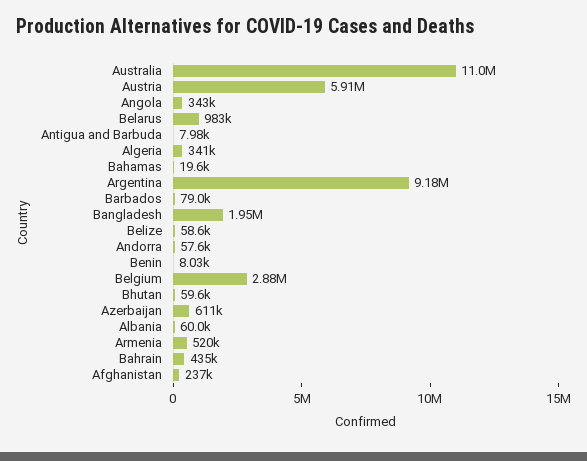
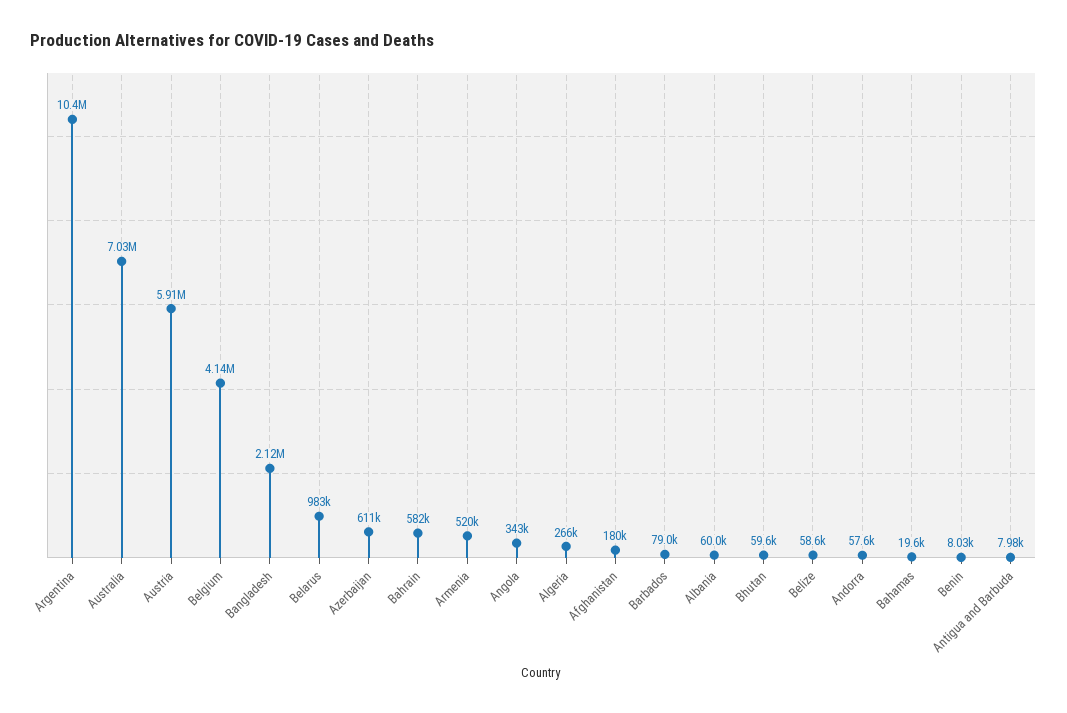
  {
-   "Australia": 11000000,
+   "Australia": 7030000,
    "Austria": 5910000,
    "Angola": 343000,
    "Belarus": 983000,
    "Antigua and Barbuda": 7980,
-   "Algeria": 341000,
+   "Algeria": 266000,
    "Bahamas": 19600,
-   "Argentina": 9180000,
+   "Argentina": 10400000,
    "Barbados": 79000,
-   "Bangladesh": 1950000,
+   "Bangladesh": 2120000,
    "Belize": 58600,
    "Andorra": 57600,
    "Benin": 8030,
-   "Belgium": 2880000,
+   "Belgium": 4140000,
    "Bhutan": 59600,
    "Azerbaijan": 611000,
    "Albania": 60000,
    "Armenia": 520000,
-   "Bahrain": 435000,
+   "Bahrain": 582000,
-   "Afghanistan": 237000
+   "Afghanistan": 180000
  }

